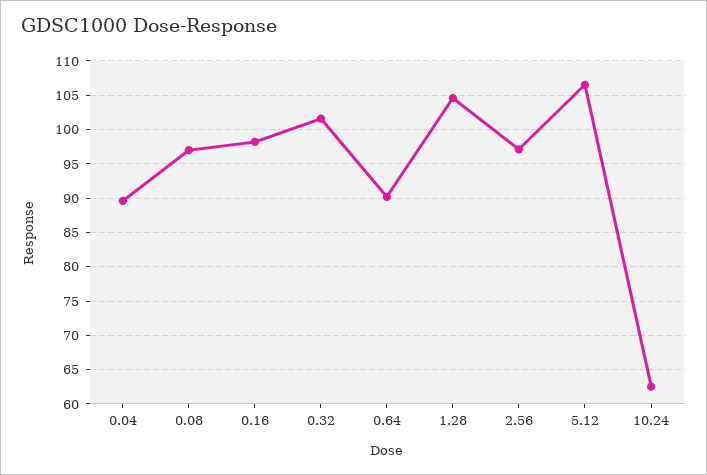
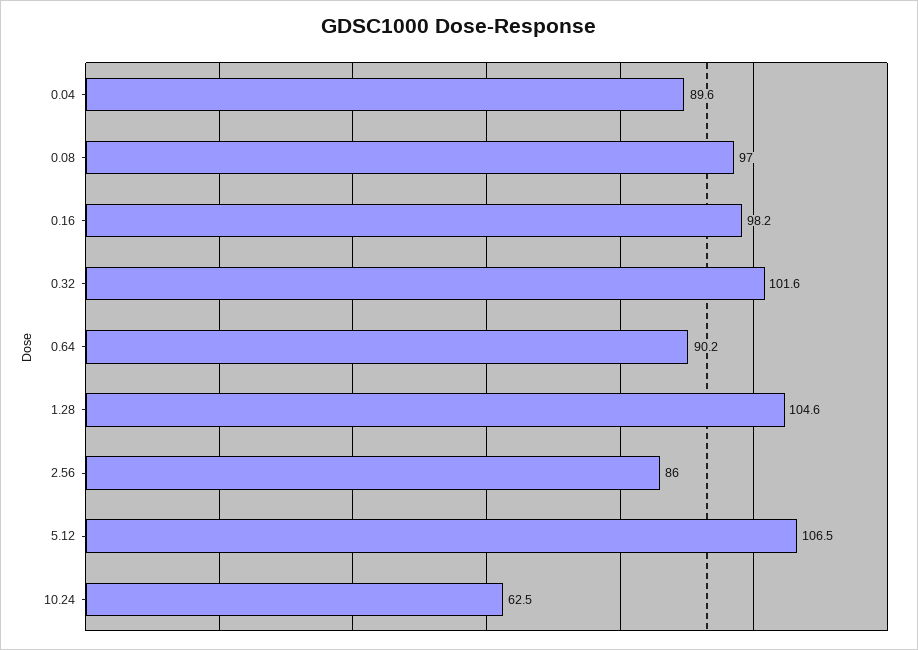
  {
    "0.04": 89.6,
    "0.08": 97,
    "0.16": 98.2,
    "0.32": 101.6,
    "0.64": 90.2,
    "1.28": 104.6,
-   "2.56": 97,
+   "2.56": 86,
    "5.12": 106.5,
    "10.24": 62.5
  }

